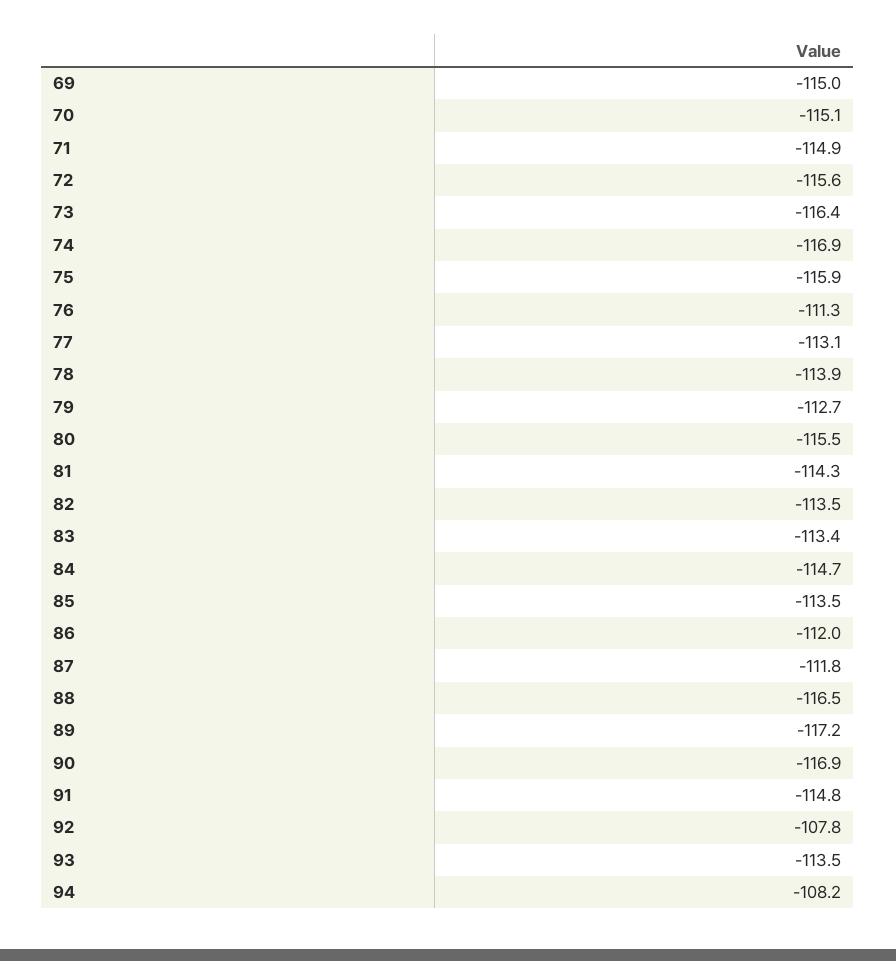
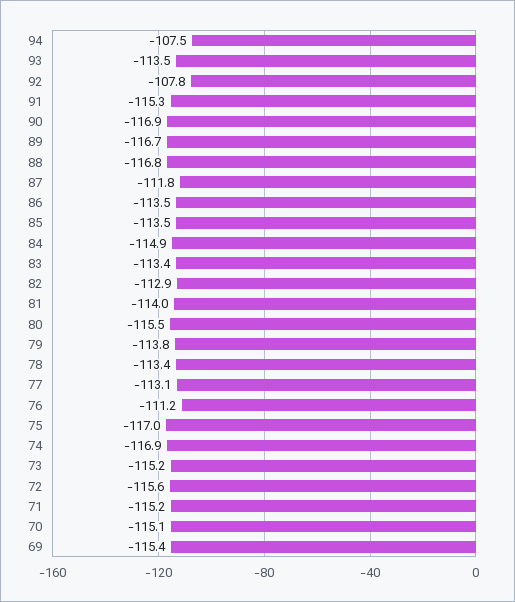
  {
-   "69": -115,
+   "69": -115.4,
    "70": -115.1,
-   "71": -114.9,
+   "71": -115.2,
    "72": -115.6,
-   "73": -116.4,
+   "73": -115.2,
    "74": -116.9,
-   "75": -115.9,
+   "75": -117,
-   "76": -111.3,
+   "76": -111.2,
    "77": -113.1,
-   "78": -113.9,
+   "78": -113.4,
-   "79": -112.7,
+   "79": -113.8,
    "80": -115.5,
-   "81": -114.3,
+   "81": -114,
-   "82": -113.5,
+   "82": -112.9,
    "83": -113.4,
-   "84": -114.7,
+   "84": -114.9,
    "85": -113.5,
-   "86": -112,
+   "86": -113.5,
    "87": -111.8,
-   "88": -116.5,
+   "88": -116.8,
-   "89": -117.2,
+   "89": -116.7,
    "90": -116.9,
-   "91": -114.8,
+   "91": -115.3,
    "92": -107.8,
    "93": -113.5,
-   "94": -108.2
+   "94": -107.5
  }

